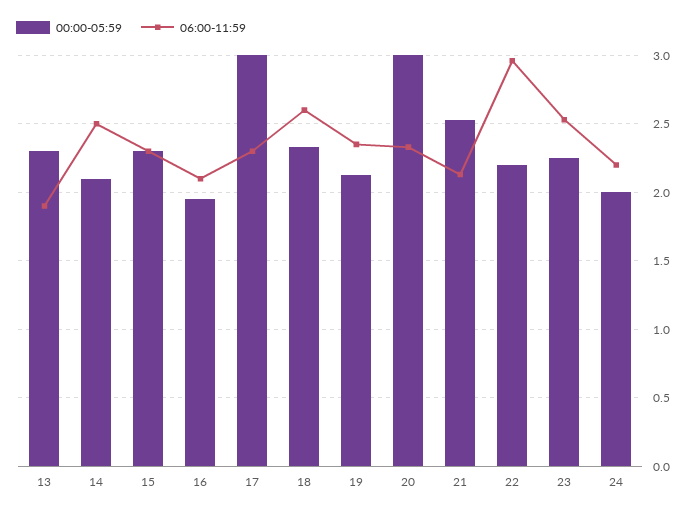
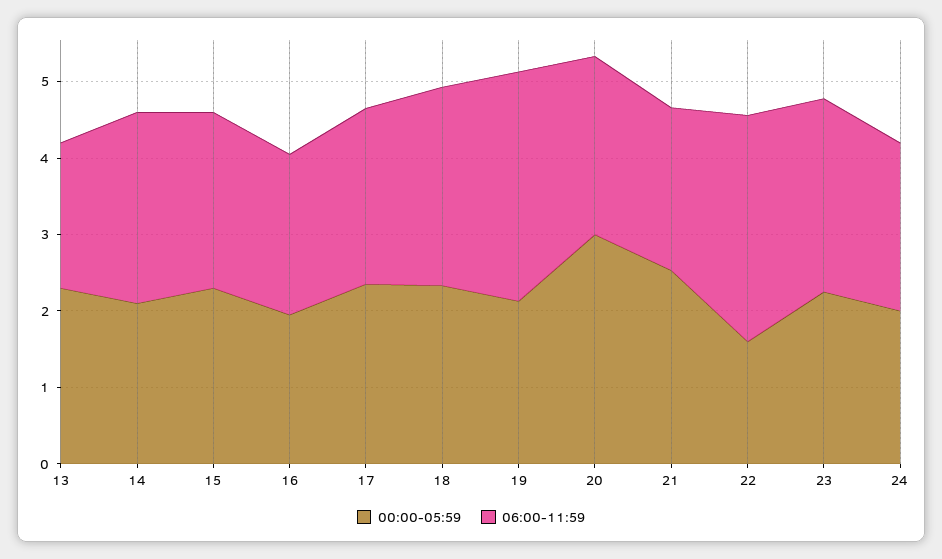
  {
    "00:00-05:59": {
      "13": 2.3,
      "14": 2.1,
      "15": 2.3,
      "16": 1.95,
-     "17": 3,
+     "17": 2.4,
      "18": 2.35,
      "19": 2.15,
      "20": 3,
      "21": 2.55,
-     "22": 2.2,
+     "22": 1.6,
      "23": 2.25,
      "24": 2
    },
    "06:00-11:59": {
      "13": 1.9,
      "14": 2.5,
      "15": 2.3,
      "16": 2.1,
      "17": 2.3,
      "18": 2.6,
-     "19": 2.35,
+     "19": 3,
      "20": 2.35,
      "21": 2.15,
      "22": 2.95,
      "23": 2.55,
      "24": 2.2
    }
  }

